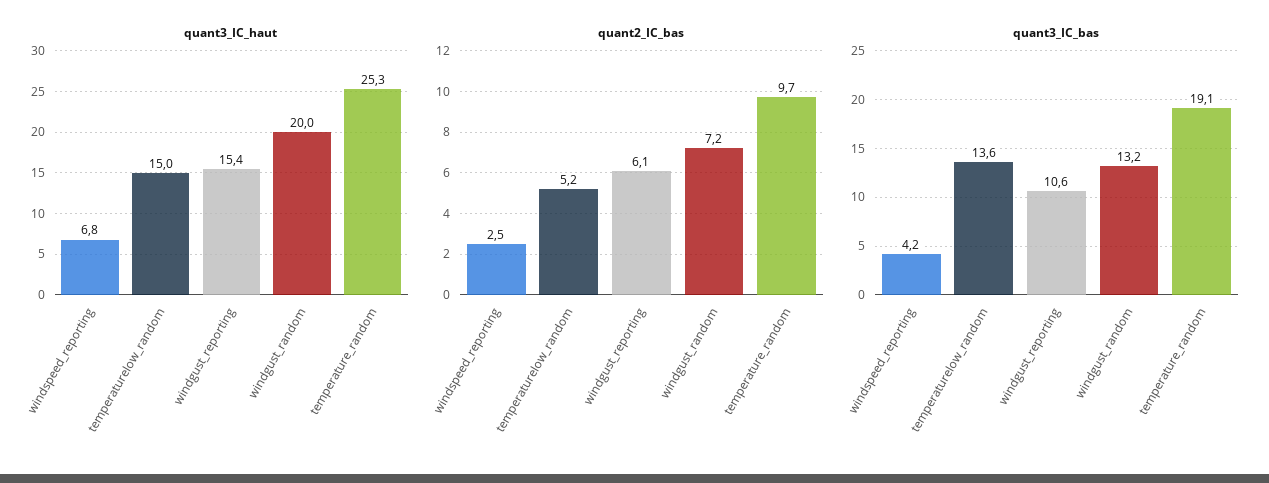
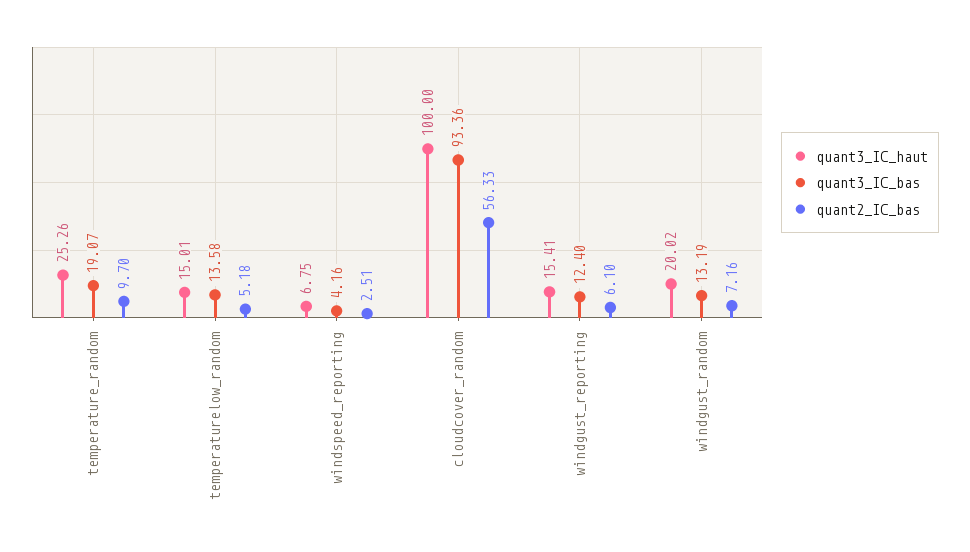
  {
    "quant3_IC_haut": {
      "windspeed_reporting": 6.75,
      "temperaturelow_random": 15.01,
      "windgust_reporting": 15.41,
      "windgust_random": 20.02,
-     "temperature_random": 25.26
+     "temperature_random": 25.26,
+     "cloudcover_random": 100
    },
    "quant2_IC_bas": {
      "windspeed_reporting": 2.51,
      "temperaturelow_random": 5.18,
      "windgust_reporting": 6.1,
      "windgust_random": 7.16,
-     "temperature_random": 9.7
+     "temperature_random": 9.7,
+     "cloudcover_random": 56.33
    },
    "quant3_IC_bas": {
      "windspeed_reporting": 4.16,
      "temperaturelow_random": 13.58,
-     "windgust_reporting": 10.6,
+     "windgust_reporting": 12.4,
      "windgust_random": 13.19,
-     "temperature_random": 19.07
+     "temperature_random": 19.07,
+     "cloudcover_random": 93.36
    }
  }

